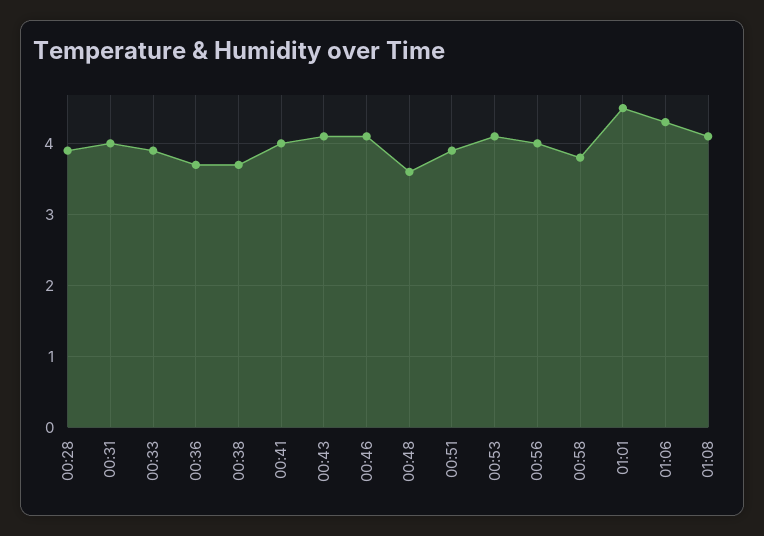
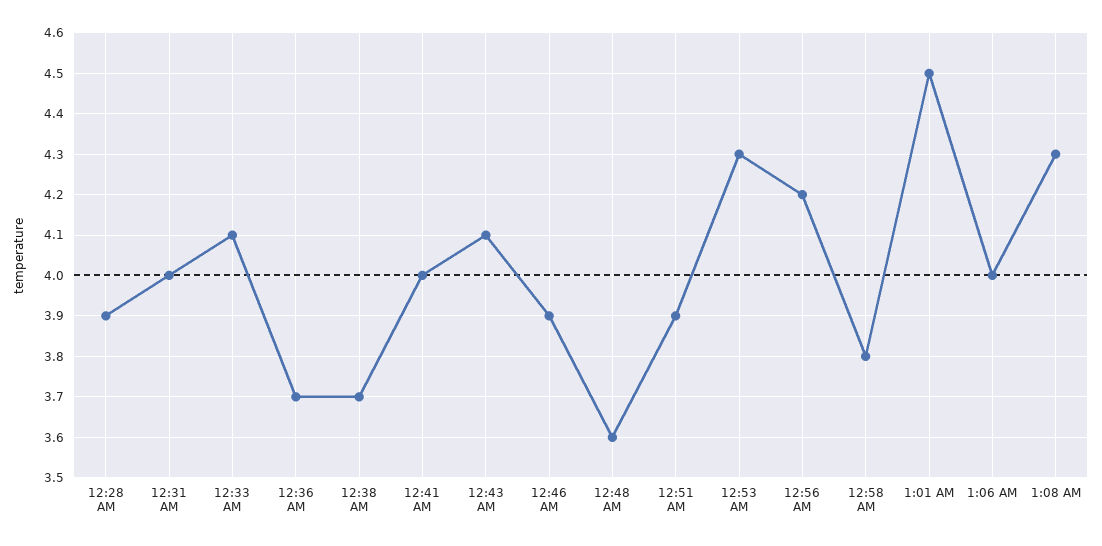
  {
    "00:28": 3.9,
    "00:31": 4,
-   "00:33": 3.9,
+   "00:33": 4.1,
    "00:36": 3.7,
    "00:38": 3.7,
    "00:41": 4,
    "00:43": 4.1,
-   "00:46": 4.1,
+   "00:46": 3.9,
    "00:48": 3.6,
    "00:51": 3.9,
-   "00:53": 4.1,
+   "00:53": 4.3,
-   "00:56": 4,
+   "00:56": 4.2,
    "00:58": 3.8,
    "01:01": 4.5,
-   "01:06": 4.3,
+   "01:06": 4,
-   "01:08": 4.1
+   "01:08": 4.3
  }

